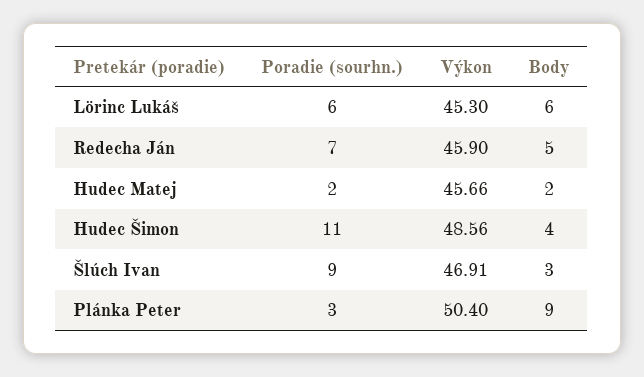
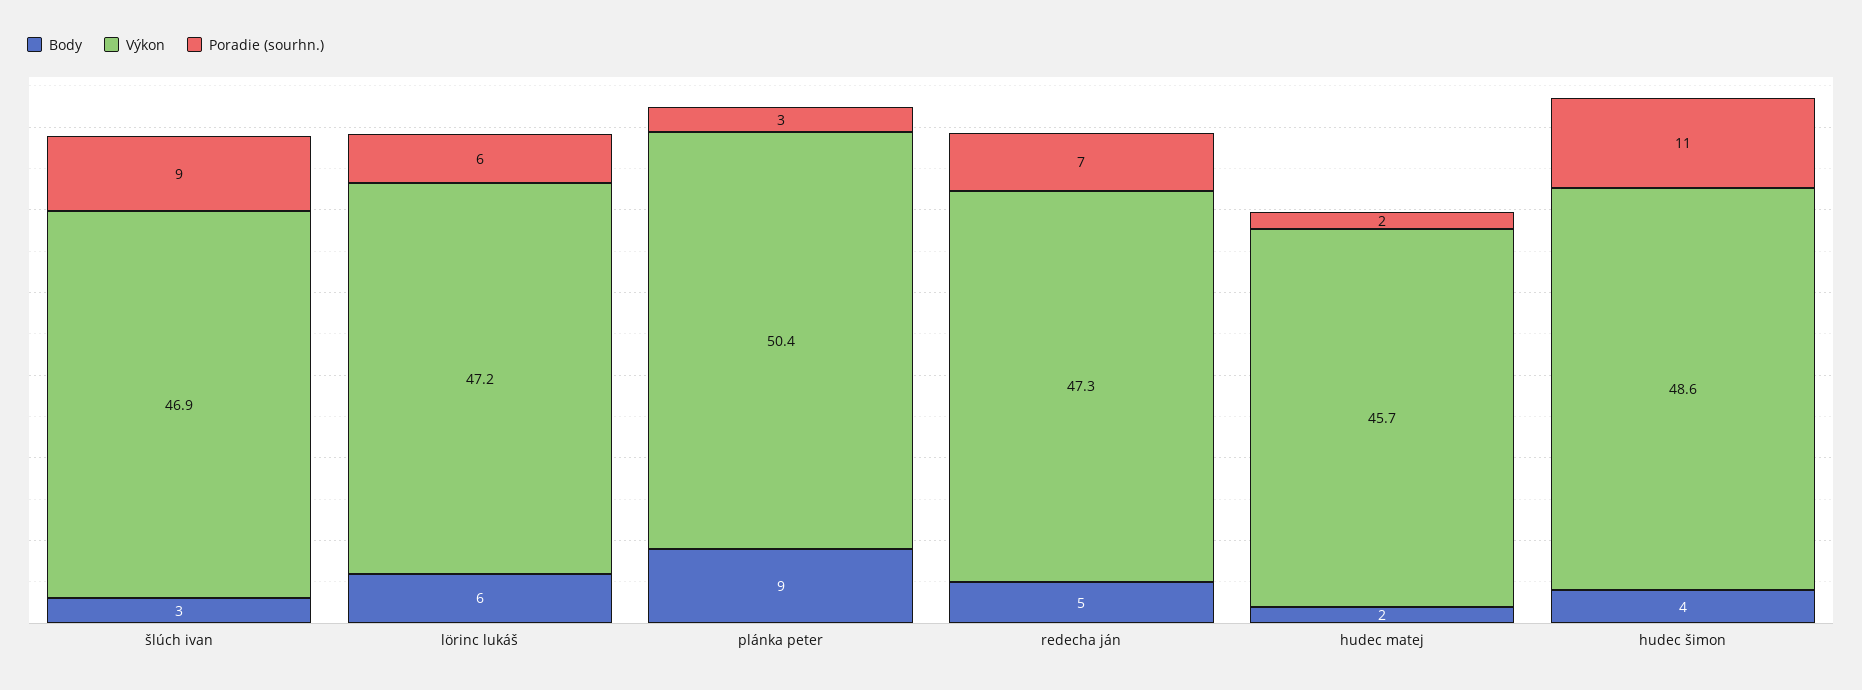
  {
    "Poradie (sourhn.)": {
      "Lörinc Lukáš": 6,
      "Redecha Ján": 7,
      "Hudec Matej": 2,
      "Hudec Šimon": 11,
      "Šlúch Ivan": 9,
      "Plánka Peter": 3
    },
    "Výkon": {
-     "Lörinc Lukáš": 45.3,
+     "Lörinc Lukáš": 47.2,
-     "Redecha Ján": 45.9,
+     "Redecha Ján": 47.3,
      "Hudec Matej": 45.66,
      "Hudec Šimon": 48.56,
      "Šlúch Ivan": 46.91,
      "Plánka Peter": 50.4
    },
    "Body": {
      "Lörinc Lukáš": 6,
      "Redecha Ján": 5,
      "Hudec Matej": 2,
      "Hudec Šimon": 4,
      "Šlúch Ivan": 3,
      "Plánka Peter": 9
    }
  }

